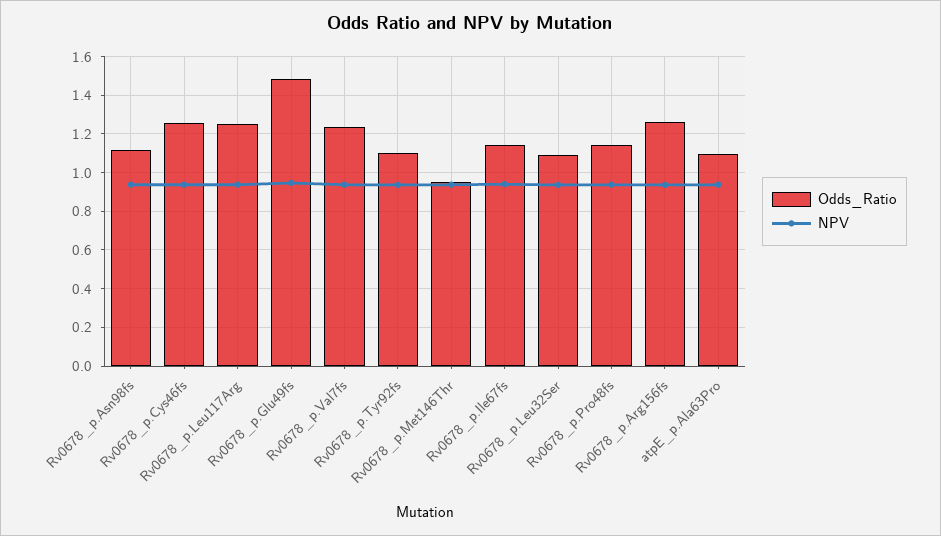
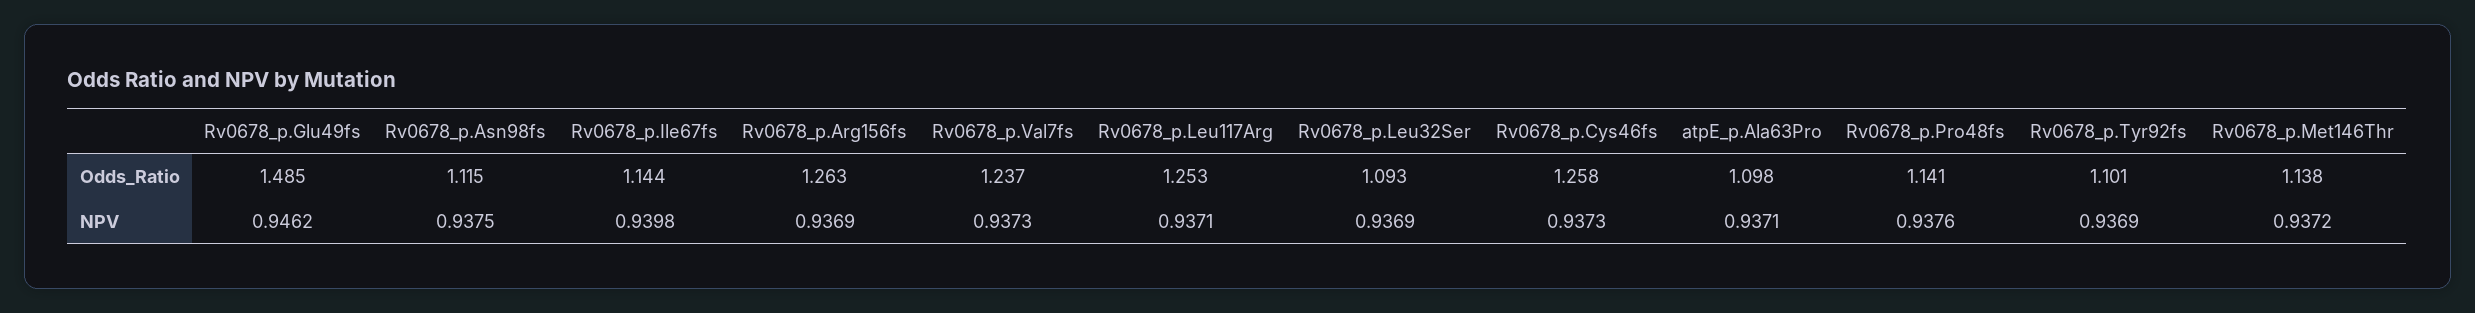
  {
    "Odds_Ratio": {
      "Rv0678_p.Asn98fs": 1.115,
      "Rv0678_p.Cys46fs": 1.258,
      "Rv0678_p.Leu117Arg": 1.253,
      "Rv0678_p.Glu49fs": 1.485,
      "Rv0678_p.Val7fs": 1.237,
      "Rv0678_p.Tyr92fs": 1.101,
-     "Rv0678_p.Met146Thr": 0.95,
+     "Rv0678_p.Met146Thr": 1.138,
      "Rv0678_p.Ile67fs": 1.144,
      "Rv0678_p.Leu32Ser": 1.093,
      "Rv0678_p.Pro48fs": 1.141,
      "Rv0678_p.Arg156fs": 1.263,
      "atpE_p.Ala63Pro": 1.098
    },
    "NPV": {
      "Rv0678_p.Asn98fs": 0.9375,
      "Rv0678_p.Cys46fs": 0.9373,
      "Rv0678_p.Leu117Arg": 0.9371,
      "Rv0678_p.Glu49fs": 0.9462,
      "Rv0678_p.Val7fs": 0.9373,
      "Rv0678_p.Tyr92fs": 0.9369,
      "Rv0678_p.Met146Thr": 0.9372,
      "Rv0678_p.Ile67fs": 0.9398,
      "Rv0678_p.Leu32Ser": 0.9369,
      "Rv0678_p.Pro48fs": 0.9376,
      "Rv0678_p.Arg156fs": 0.9369,
      "atpE_p.Ala63Pro": 0.9371
    }
  }

